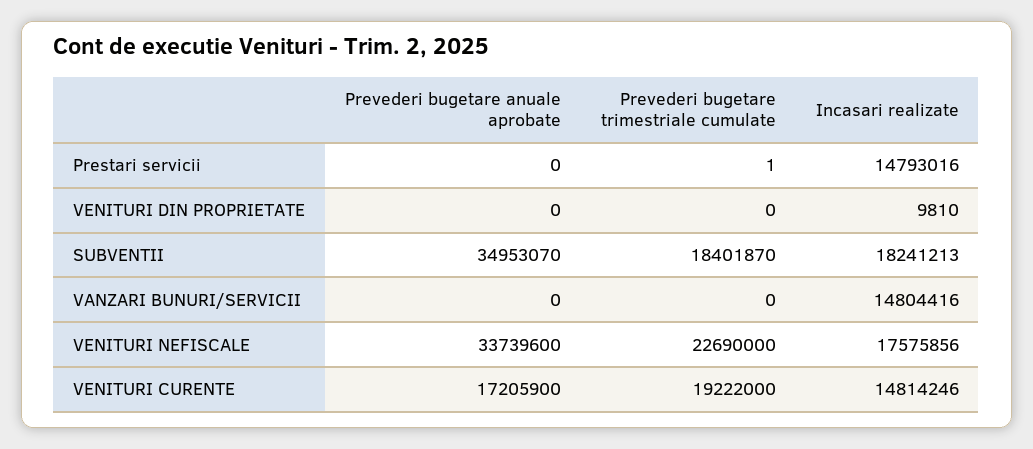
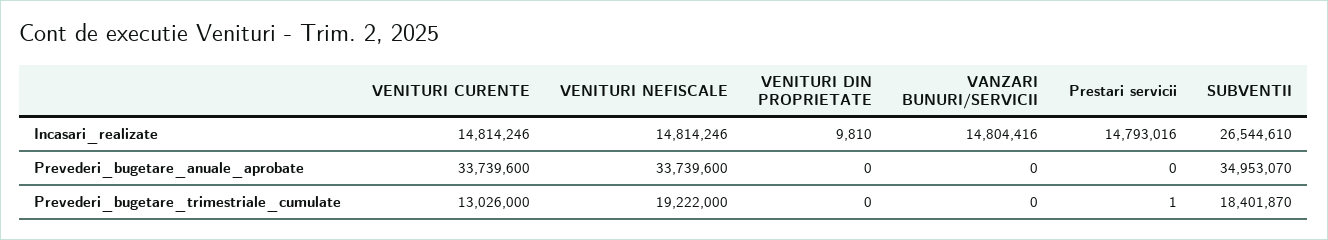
  {
    "Prevederi bugetare anuale aprobate": {
      "Prestari servicii": 0,
      "VENITURI DIN PROPRIETATE": 0,
      "SUBVENTII": 34953070,
      "VANZARI BUNURI/SERVICII": 0,
      "VENITURI NEFISCALE": 33739600,
-     "VENITURI CURENTE": 17205900
+     "VENITURI CURENTE": 33739600
    },
    "Prevederi bugetare trimestriale cumulate": {
      "Prestari servicii": 1,
      "VENITURI DIN PROPRIETATE": 0,
      "SUBVENTII": 18401870,
      "VANZARI BUNURI/SERVICII": 0,
-     "VENITURI NEFISCALE": 22690000,
+     "VENITURI NEFISCALE": 19222000,
-     "VENITURI CURENTE": 19222000
+     "VENITURI CURENTE": 13026000
    },
    "Incasari realizate": {
      "Prestari servicii": 14793016,
      "VENITURI DIN PROPRIETATE": 9810,
-     "SUBVENTII": 18241213,
+     "SUBVENTII": 26544610,
      "VANZARI BUNURI/SERVICII": 14804416,
-     "VENITURI NEFISCALE": 17575856,
+     "VENITURI NEFISCALE": 14814246,
      "VENITURI CURENTE": 14814246
    }
  }

